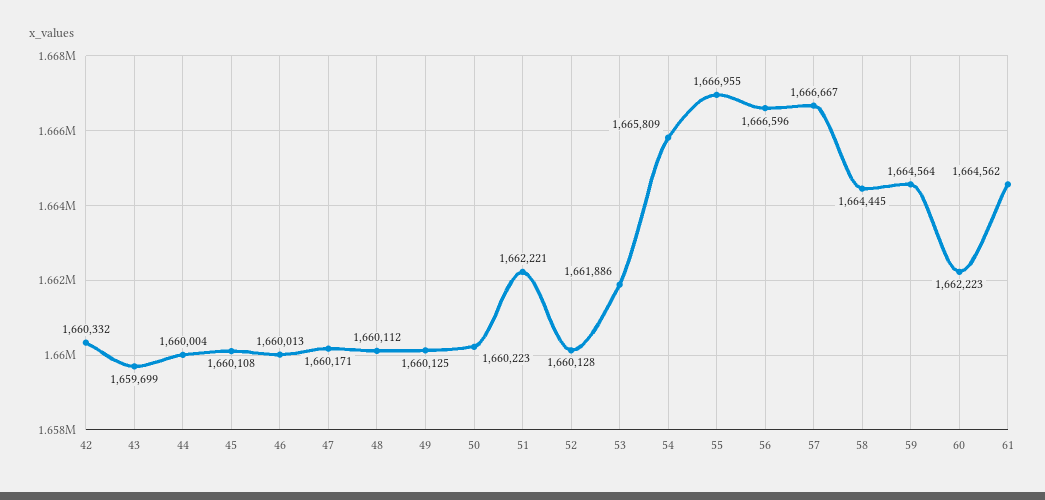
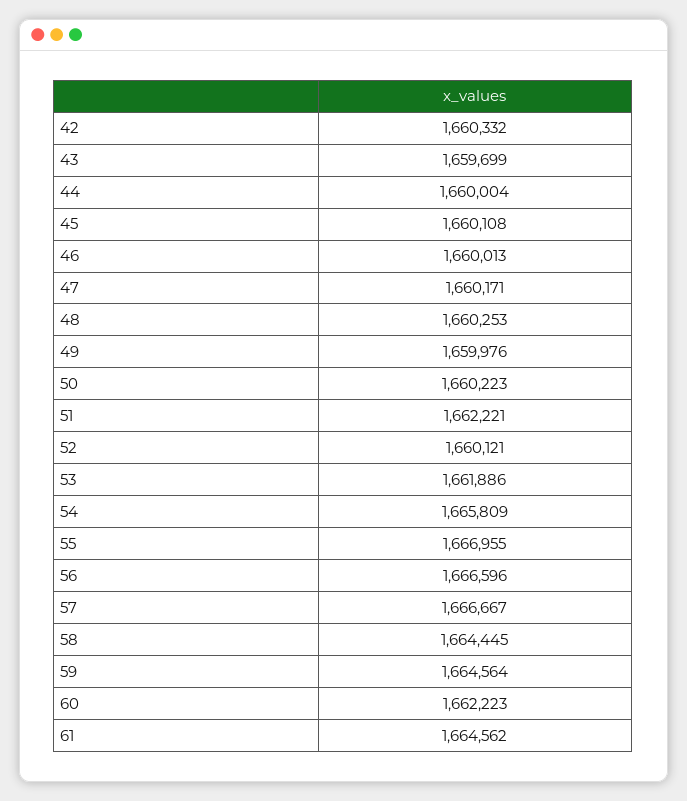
  {
    "42": 1660332,
    "43": 1659699,
    "44": 1660004,
    "45": 1660108,
    "46": 1660013,
    "47": 1660171,
-   "48": 1660112,
+   "48": 1660253,
-   "49": 1660125,
+   "49": 1659976,
    "50": 1660223,
    "51": 1662221,
-   "52": 1660128,
+   "52": 1660121,
    "53": 1661886,
    "54": 1665809,
    "55": 1666955,
    "56": 1666596,
    "57": 1666667,
    "58": 1664445,
    "59": 1664564,
    "60": 1662223,
    "61": 1664562
  }

